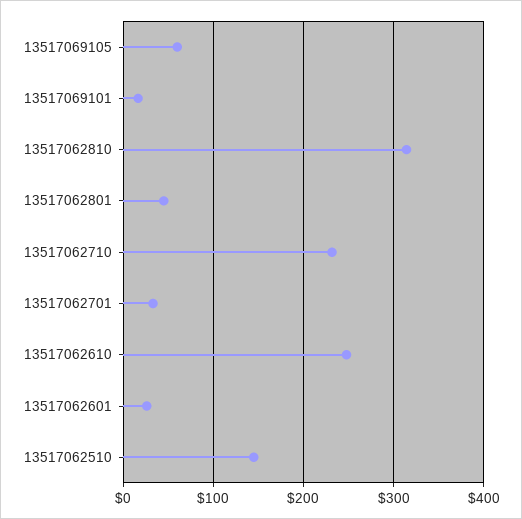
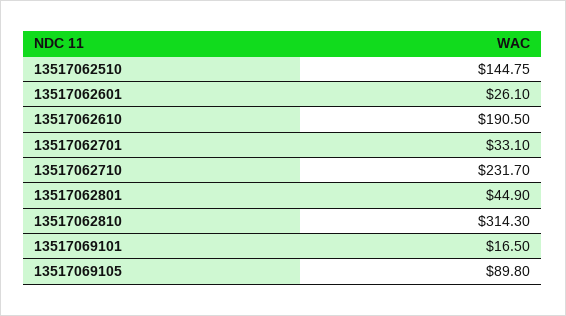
  {
-   "13517069105": 60,
+   "13517069105": 89.8,
    "13517069101": 16.5,
    "13517062810": 314.3,
    "13517062801": 44.9,
    "13517062710": 231.7,
    "13517062701": 33.1,
-   "13517062610": 250,
+   "13517062610": 190.5,
    "13517062601": 26.1,
    "13517062510": 144.75
  }

